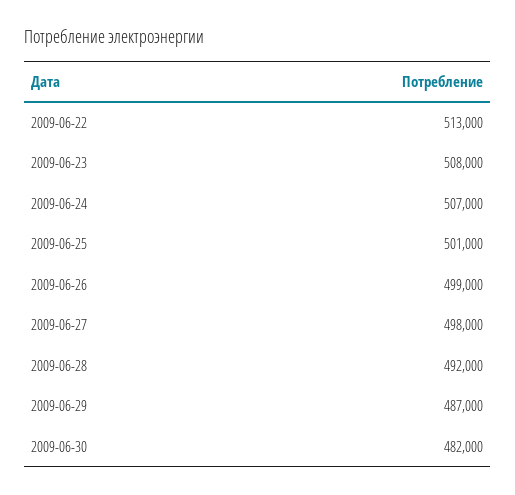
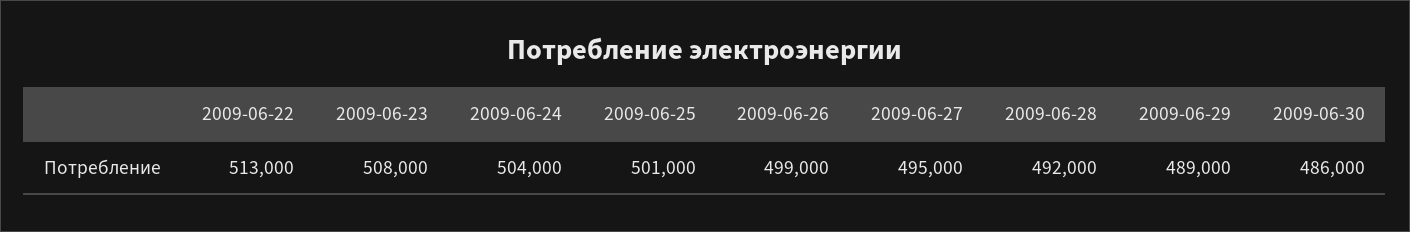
  {
    "2009-06-22": 513000,
    "2009-06-23": 508000,
-   "2009-06-24": 507000,
+   "2009-06-24": 504000,
    "2009-06-25": 501000,
    "2009-06-26": 499000,
-   "2009-06-27": 498000,
+   "2009-06-27": 495000,
    "2009-06-28": 492000,
-   "2009-06-29": 487000,
+   "2009-06-29": 489000,
-   "2009-06-30": 482000
+   "2009-06-30": 486000
  }

